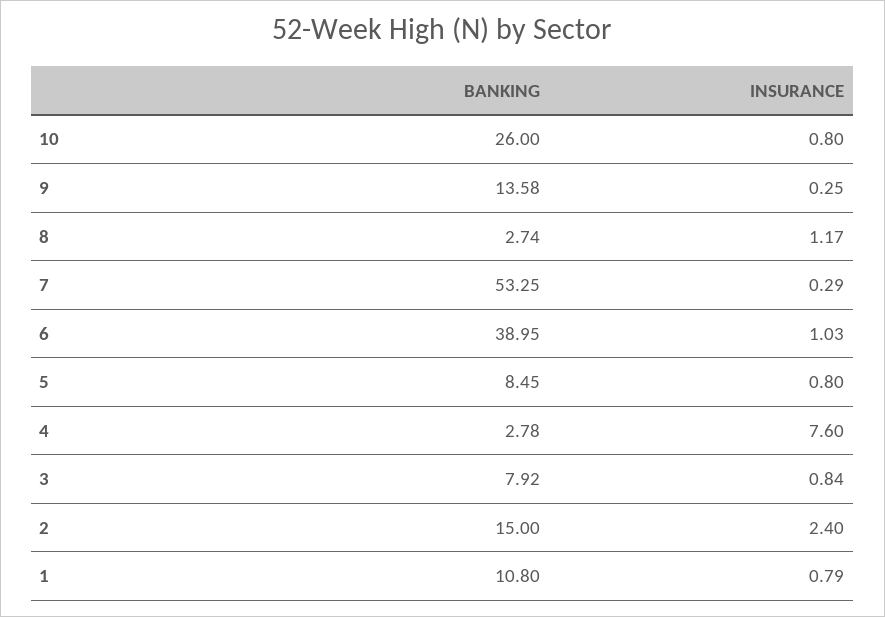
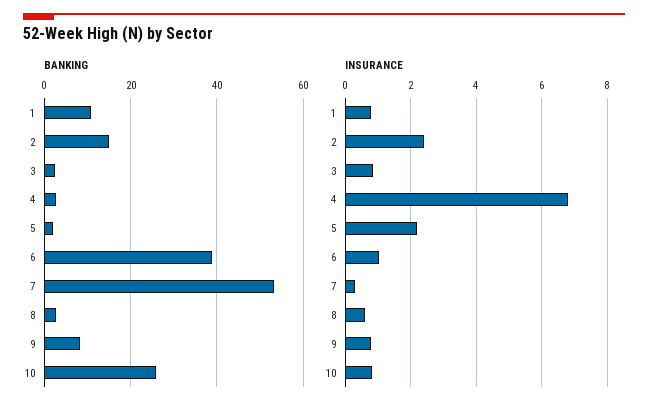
  {
    "BANKING": {
      "10": 26,
-     "9": 13.58,
+     "9": 8,
      "8": 2.74,
      "7": 53.25,
      "6": 38.95,
-     "5": 8.45,
+     "5": 2,
      "4": 2.78,
-     "3": 7.92,
+     "3": 2,
      "2": 15,
      "1": 10.8
    },
    "INSURANCE": {
      "10": 0.8,
-     "9": 0.25,
+     "9": 0.8,
-     "8": 1.17,
+     "8": 0.6,
      "7": 0.29,
      "6": 1.03,
-     "5": 0.8,
+     "5": 2.2,
-     "4": 7.6,
+     "4": 6.8,
      "3": 0.84,
      "2": 2.4,
      "1": 0.79
    }
  }

